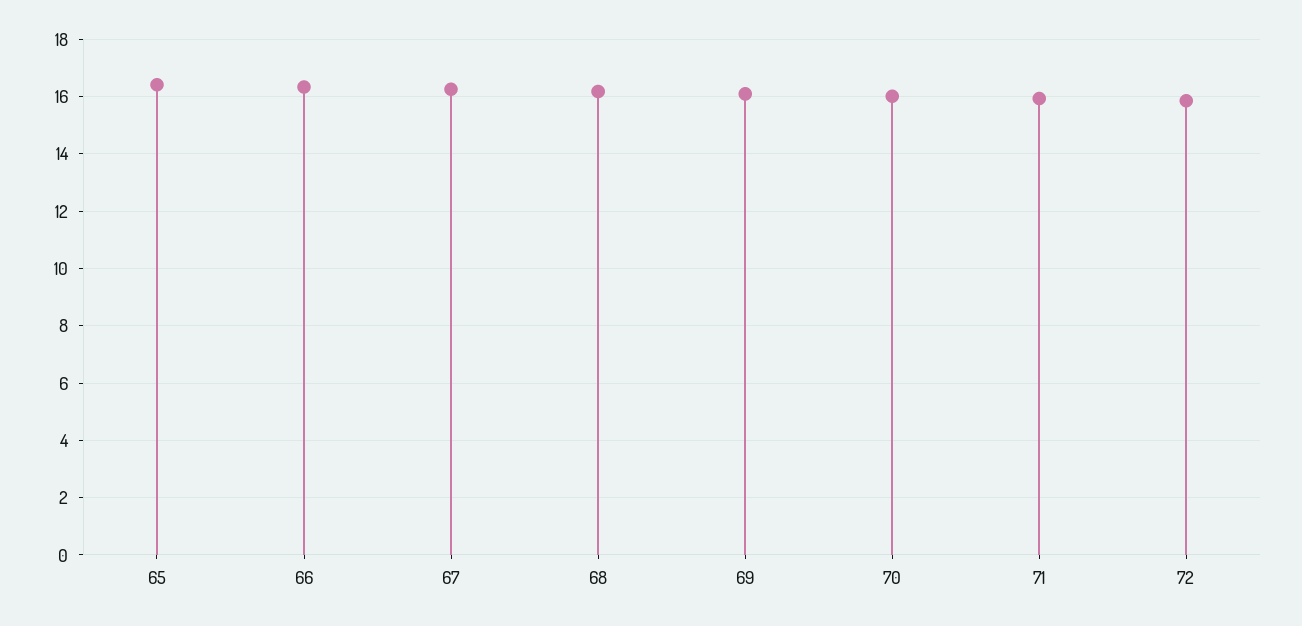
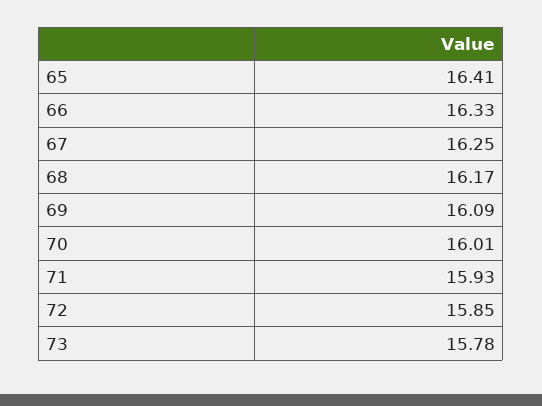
  {
    "65": 16.41,
    "66": 16.33,
    "67": 16.25,
    "68": 16.17,
    "69": 16.09,
    "70": 16.01,
    "71": 15.93,
-   "72": 15.85
+   "72": 15.85,
+   "73": 15.78
  }

